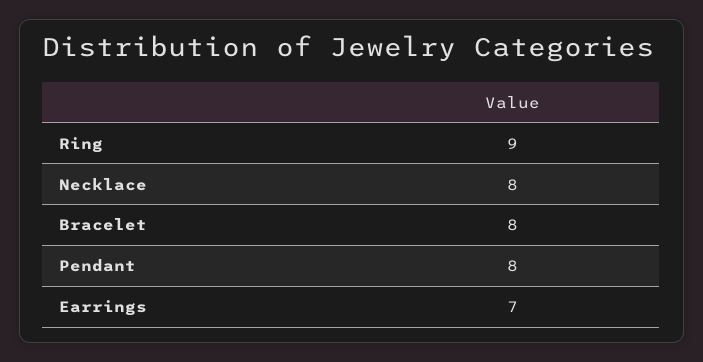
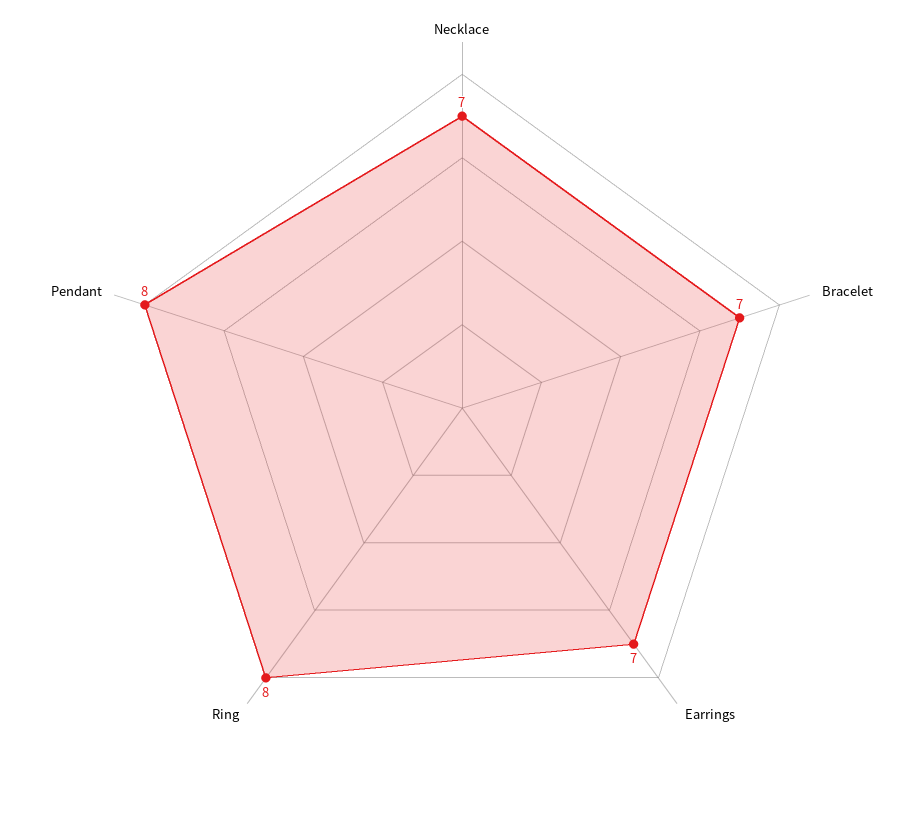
  {
-   "Ring": 9,
+   "Ring": 8,
-   "Necklace": 8,
+   "Necklace": 7,
-   "Bracelet": 8,
+   "Bracelet": 7,
    "Pendant": 8,
    "Earrings": 7
  }

